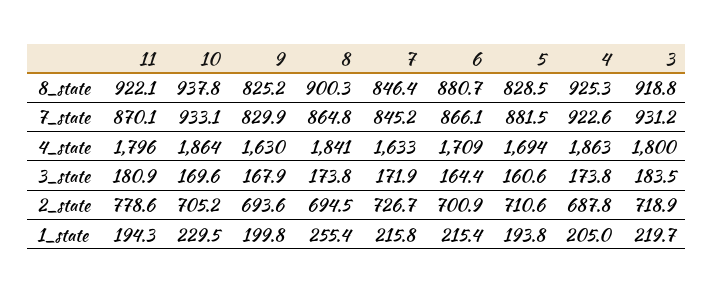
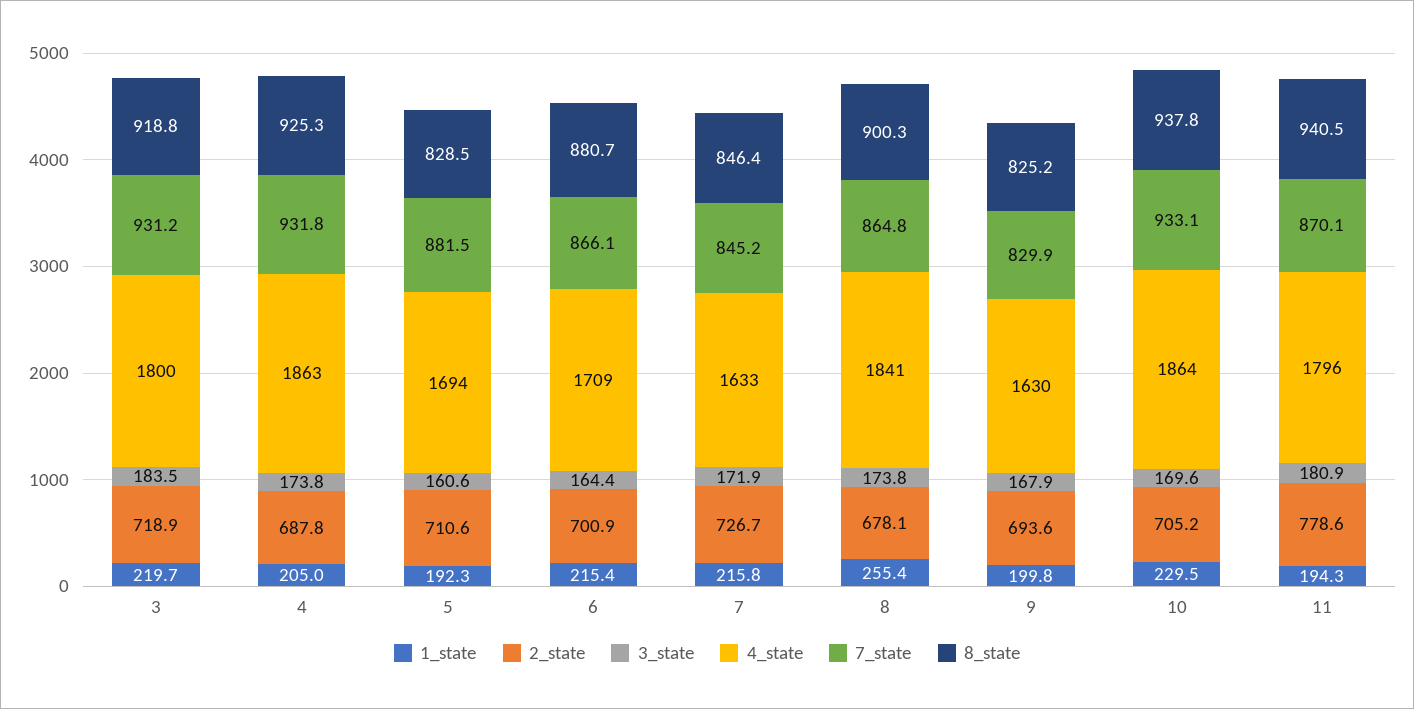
  {
    "8_state": {
-     "11": 922.1,
+     "11": 940.5,
      "10": 937.8,
      "9": 825.2,
      "8": 900.3,
      "7": 846.4,
      "6": 880.7,
      "5": 828.5,
      "4": 925.3,
      "3": 918.8
    },
    "7_state": {
      "11": 870.1,
      "10": 933.1,
      "9": 829.9,
      "8": 864.8,
      "7": 845.2,
      "6": 866.1,
      "5": 881.5,
-     "4": 922.6,
+     "4": 931.8,
      "3": 931.2
    },
    "4_state": {
      "11": 1796,
      "10": 1864,
      "9": 1630,
      "8": 1841,
      "7": 1633,
      "6": 1709,
      "5": 1694,
      "4": 1863,
      "3": 1800
    },
    "3_state": {
      "11": 180.9,
      "10": 169.6,
      "9": 167.9,
      "8": 173.8,
      "7": 171.9,
      "6": 164.4,
      "5": 160.6,
      "4": 173.8,
      "3": 183.5
    },
    "2_state": {
      "11": 778.6,
      "10": 705.2,
      "9": 693.6,
-     "8": 694.5,
+     "8": 678.1,
      "7": 726.7,
      "6": 700.9,
      "5": 710.6,
      "4": 687.8,
      "3": 718.9
    },
    "1_state": {
      "11": 194.3,
      "10": 229.5,
      "9": 199.8,
      "8": 255.4,
      "7": 215.8,
      "6": 215.4,
-     "5": 193.8,
+     "5": 192.3,
      "4": 205,
      "3": 219.7
    }
  }

